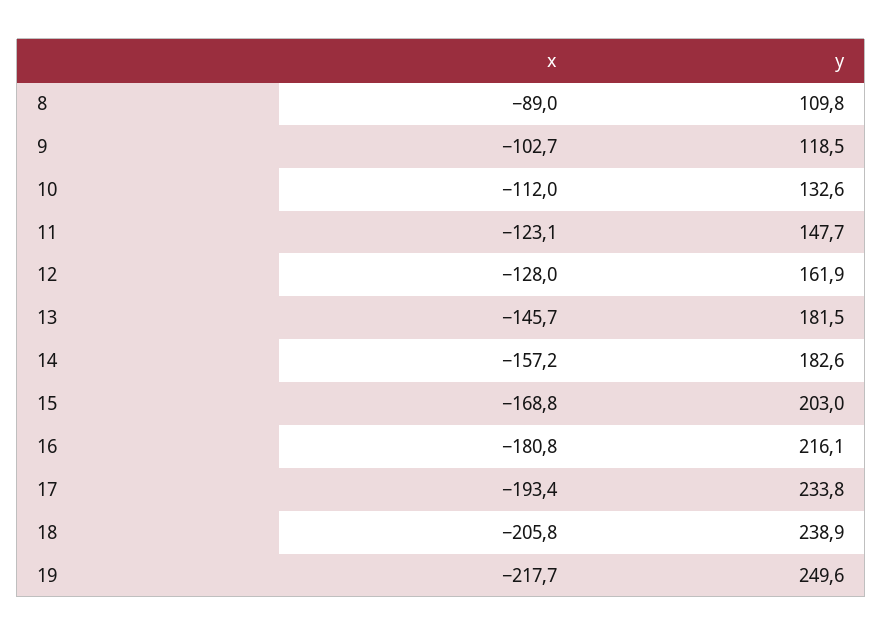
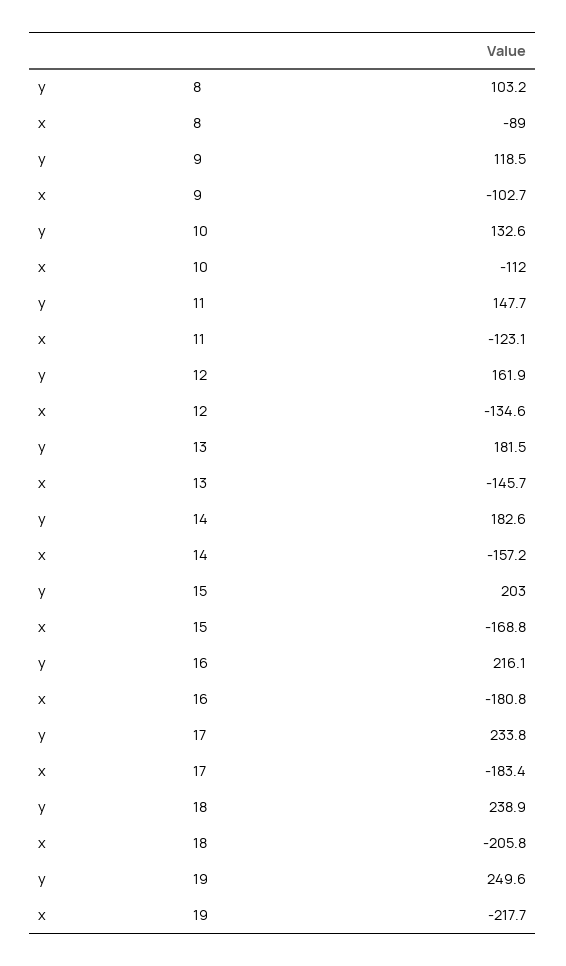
  {
    "x": {
      "8": -89,
      "9": -102.7,
      "10": -112,
      "11": -123.1,
-     "12": -128,
+     "12": -134.6,
      "13": -145.7,
      "14": -157.2,
      "15": -168.8,
      "16": -180.8,
-     "17": -193.4,
+     "17": -183.4,
      "18": -205.8,
      "19": -217.7
    },
    "y": {
-     "8": 109.8,
+     "8": 103.2,
      "9": 118.5,
      "10": 132.6,
      "11": 147.7,
      "12": 161.9,
      "13": 181.5,
      "14": 182.6,
      "15": 203,
      "16": 216.1,
      "17": 233.8,
      "18": 238.9,
      "19": 249.6
    }
  }

